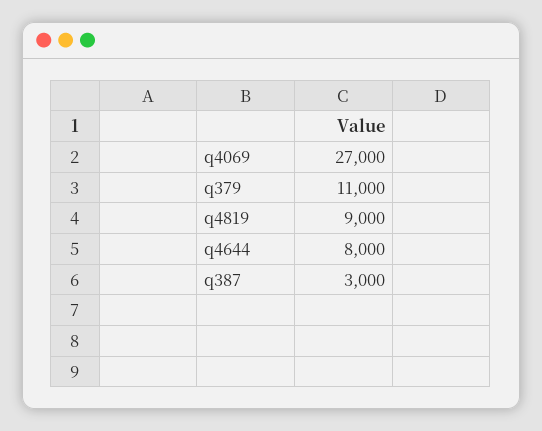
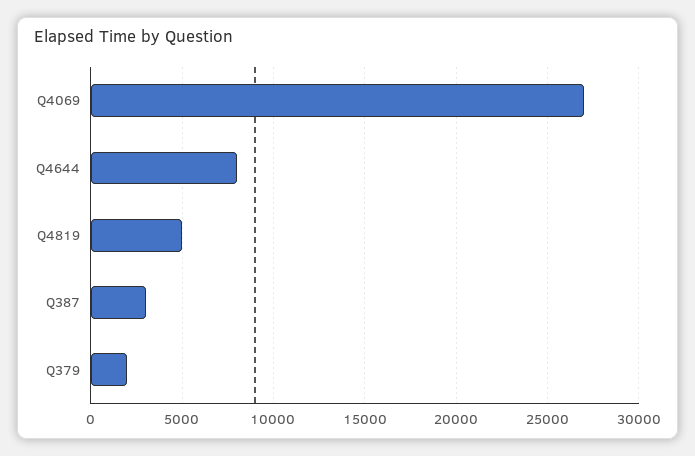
  {
    "q4069": 27000,
-   "q379": 11000,
+   "q379": 2000,
-   "q4819": 9000,
+   "q4819": 5000,
    "q4644": 8000,
    "q387": 3000
  }

